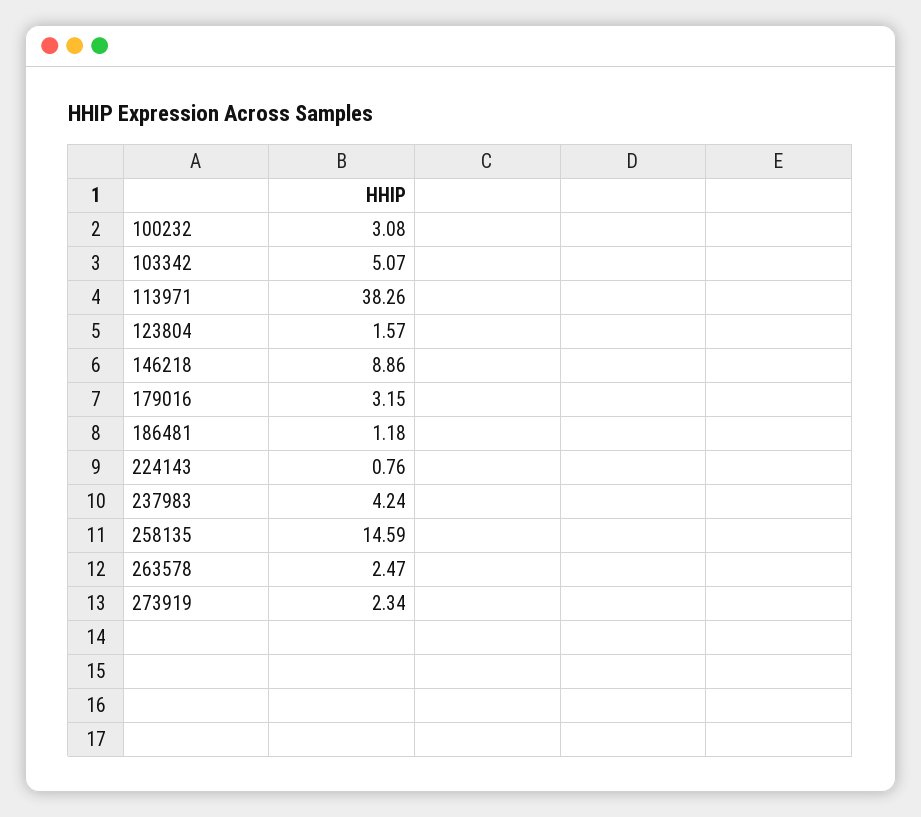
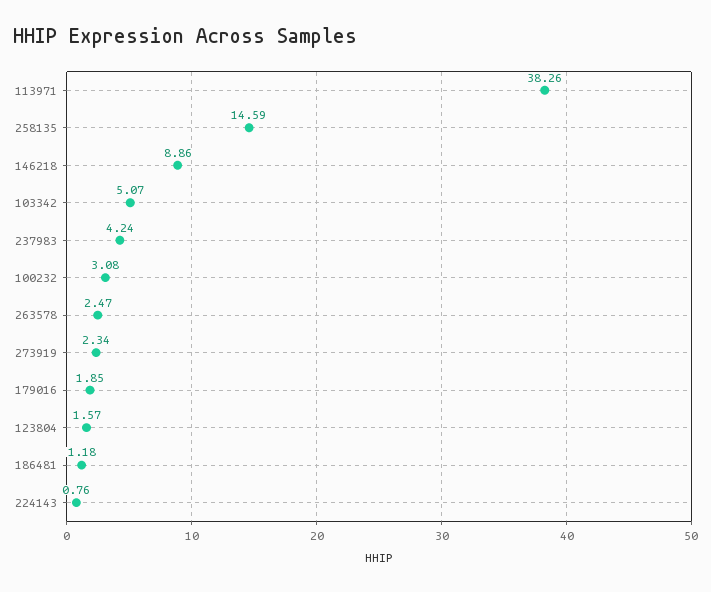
  {
    "100232": 3.08,
    "103342": 5.07,
    "113971": 38.26,
    "123804": 1.57,
    "146218": 8.86,
-   "179016": 3.15,
+   "179016": 1.85,
    "186481": 1.18,
    "224143": 0.76,
    "237983": 4.24,
    "258135": 14.59,
    "263578": 2.47,
    "273919": 2.34
  }

